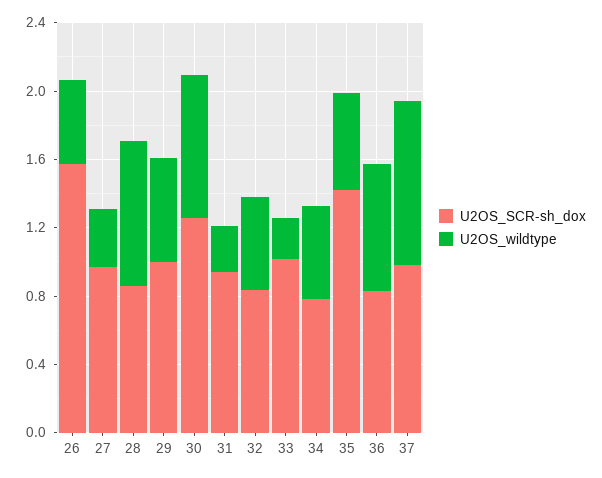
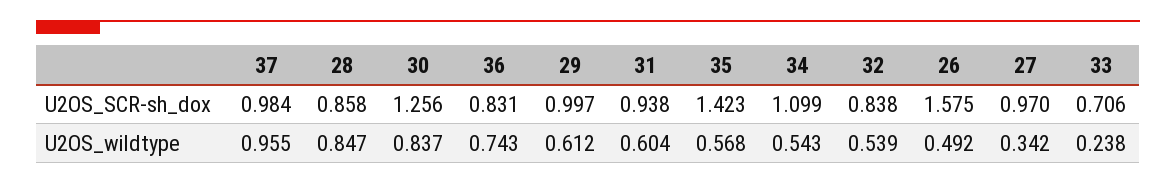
  {
    "U2OS_SCR-sh_dox": {
      "26": 1.575,
      "27": 0.97,
      "28": 0.858,
      "29": 0.997,
      "30": 1.256,
      "31": 0.938,
      "32": 0.838,
-     "33": 1,
+     "33": 0.706,
-     "34": 0.8,
+     "34": 1.099,
      "35": 1.423,
      "36": 0.831,
      "37": 0.984
    },
    "U2OS_wildtype": {
      "26": 0.492,
      "27": 0.342,
      "28": 0.847,
      "29": 0.612,
      "30": 0.837,
-     "31": 0.3,
+     "31": 0.604,
      "32": 0.539,
      "33": 0.238,
      "34": 0.543,
      "35": 0.568,
      "36": 0.743,
      "37": 0.955
    }
  }

